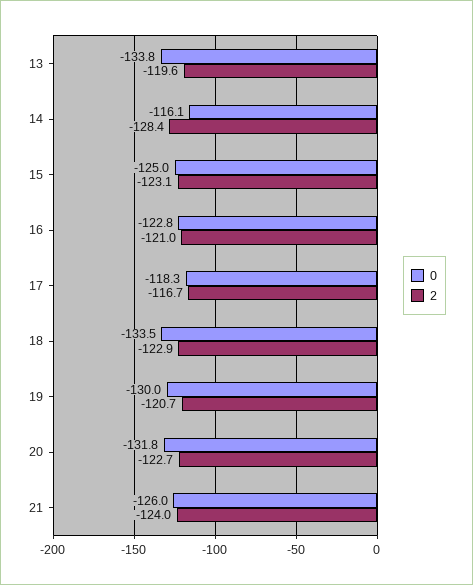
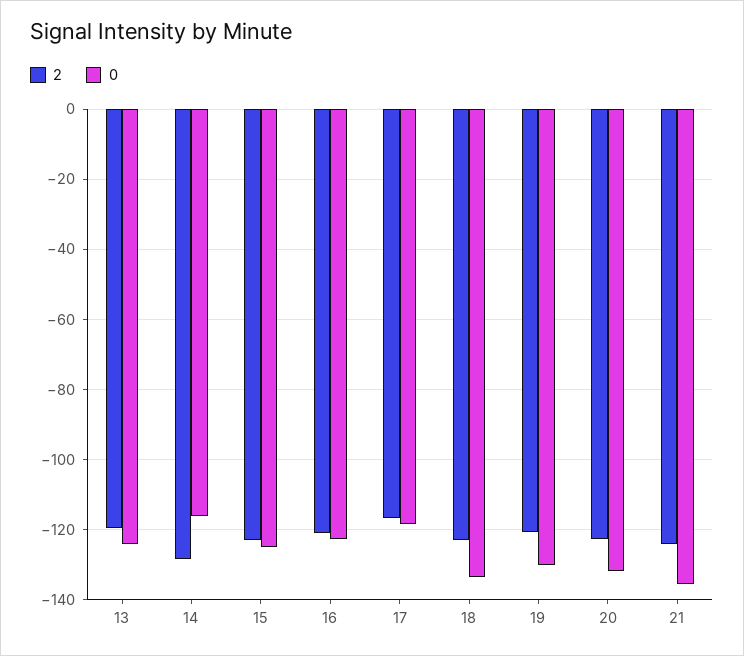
  {
    "0": {
-     "13": -133.8,
+     "13": -124,
      "14": -116.1,
      "15": -125,
      "16": -122.8,
      "17": -118.3,
      "18": -133.5,
      "19": -130,
      "20": -131.8,
-     "21": -126
+     "21": -136
    },
    "2": {
      "13": -119.6,
      "14": -128.4,
      "15": -123.1,
      "16": -121,
      "17": -116.7,
      "18": -122.9,
      "19": -120.7,
      "20": -122.7,
      "21": -124
    }
  }

